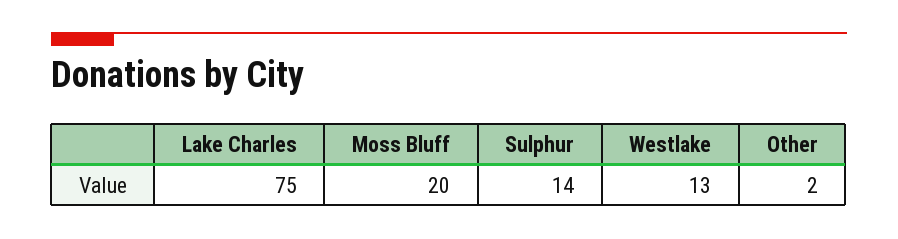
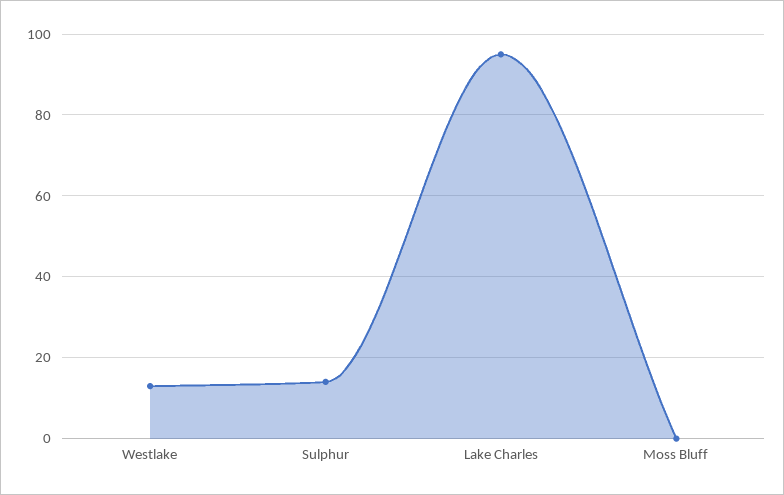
  {
-   "Lake Charles": 75,
+   "Lake Charles": 95,
-   "Moss Bluff": 20,
+   "Moss Bluff": 0,
    "Sulphur": 14,
-   "Westlake": 13,
+   "Westlake": 13
-   "Other": 2
  }

